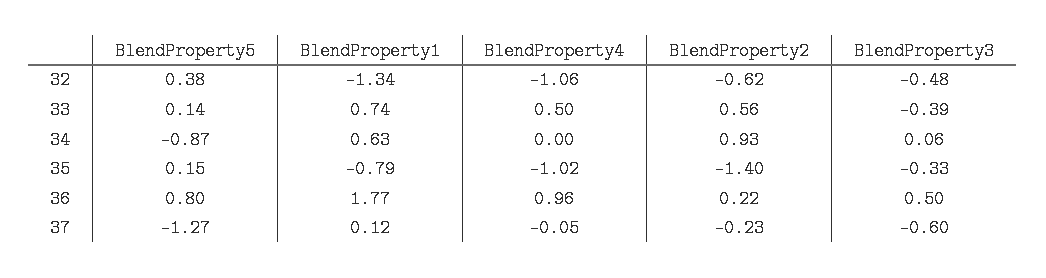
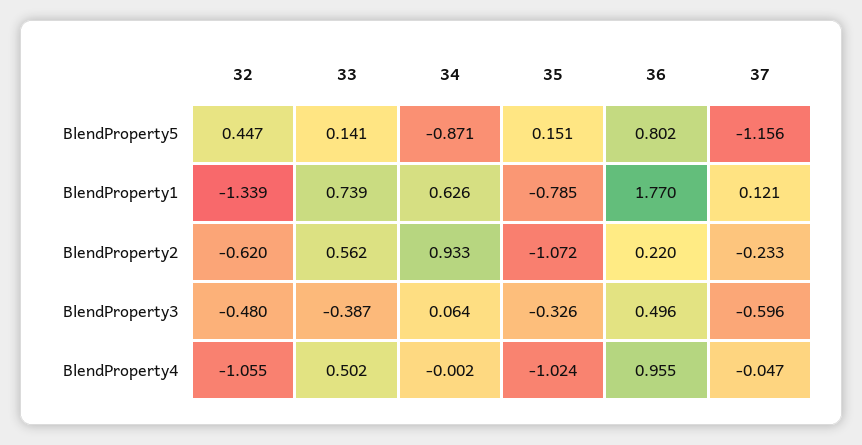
  {
    "BlendProperty5": {
-     "32": 0.38,
+     "32": 0.447,
      "33": 0.141,
      "34": -0.871,
      "35": 0.151,
      "36": 0.802,
-     "37": -1.27
+     "37": -1.156
    },
    "BlendProperty1": {
      "32": -1.339,
      "33": 0.739,
      "34": 0.626,
      "35": -0.785,
      "36": 1.77,
      "37": 0.121
    },
    "BlendProperty4": {
      "32": -1.055,
      "33": 0.502,
      "34": -0.002,
      "35": -1.024,
      "36": 0.955,
      "37": -0.047
    },
    "BlendProperty2": {
      "32": -0.62,
      "33": 0.562,
      "34": 0.933,
-     "35": -1.4,
+     "35": -1.072,
      "36": 0.22,
      "37": -0.233
    },
    "BlendProperty3": {
      "32": -0.48,
      "33": -0.387,
      "34": 0.064,
      "35": -0.326,
      "36": 0.496,
      "37": -0.596
    }
  }

